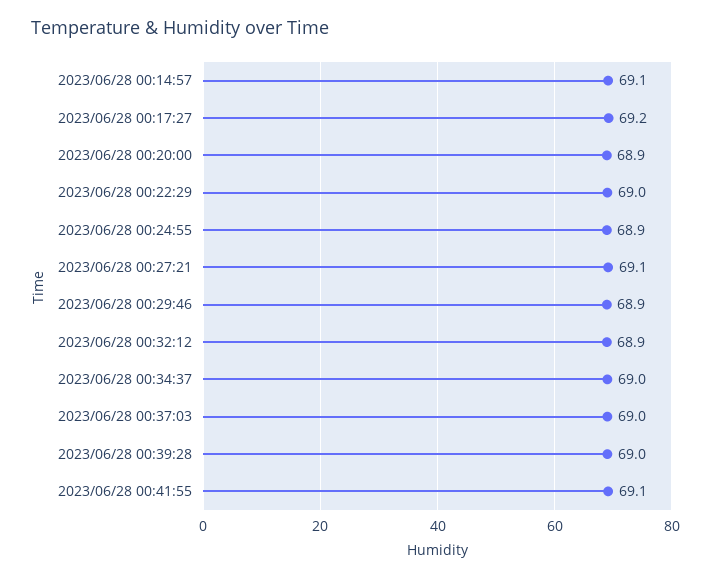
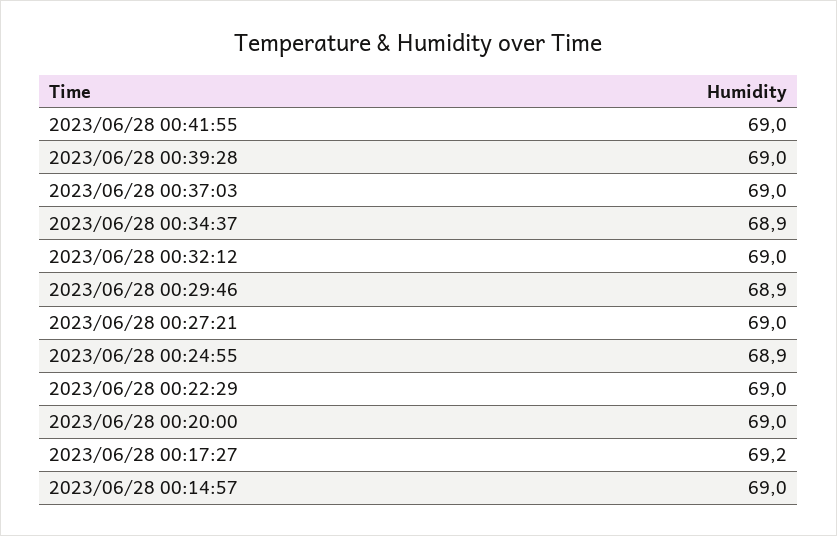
  {
-   "2023/06/28 00:14:57": 69.1,
+   "2023/06/28 00:14:57": 69,
    "2023/06/28 00:17:27": 69.2,
-   "2023/06/28 00:20:00": 68.9,
+   "2023/06/28 00:20:00": 69,
    "2023/06/28 00:22:29": 69,
    "2023/06/28 00:24:55": 68.9,
-   "2023/06/28 00:27:21": 69.1,
+   "2023/06/28 00:27:21": 69,
    "2023/06/28 00:29:46": 68.9,
-   "2023/06/28 00:32:12": 68.9,
+   "2023/06/28 00:32:12": 69,
-   "2023/06/28 00:34:37": 69,
+   "2023/06/28 00:34:37": 68.9,
    "2023/06/28 00:37:03": 69,
    "2023/06/28 00:39:28": 69,
-   "2023/06/28 00:41:55": 69.1
+   "2023/06/28 00:41:55": 69
  }

